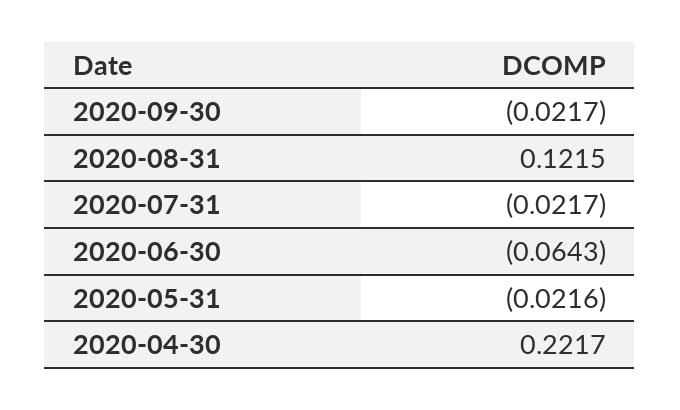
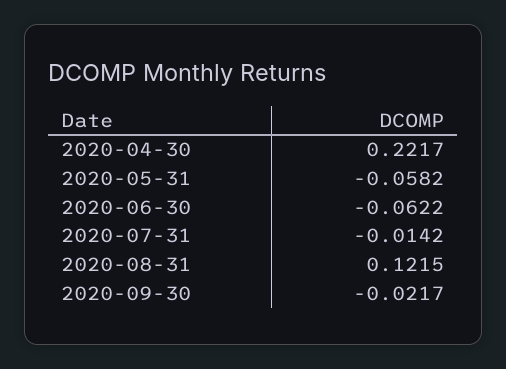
  {
    "2020-09-30": -0.0217,
    "2020-08-31": 0.1215,
-   "2020-07-31": -0.0217,
+   "2020-07-31": -0.0142,
-   "2020-06-30": -0.0643,
+   "2020-06-30": -0.0622,
-   "2020-05-31": -0.0216,
+   "2020-05-31": -0.0582,
    "2020-04-30": 0.2217
  }

